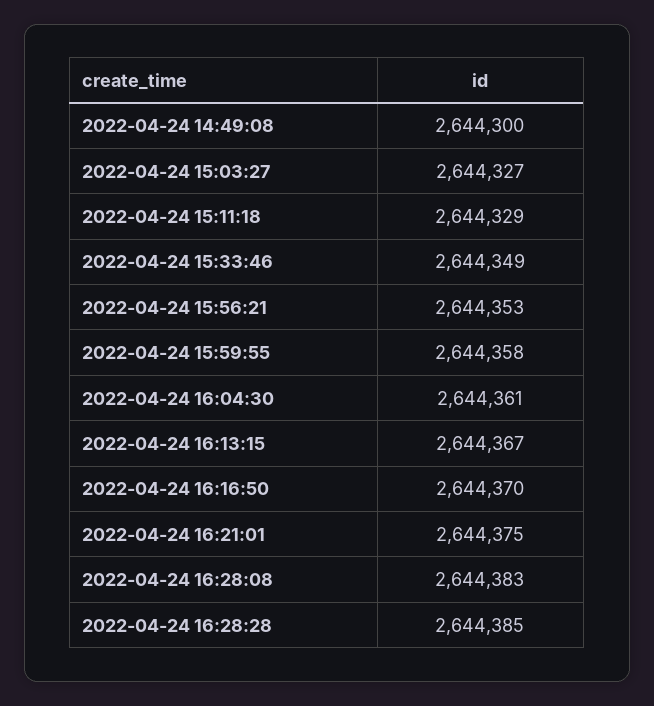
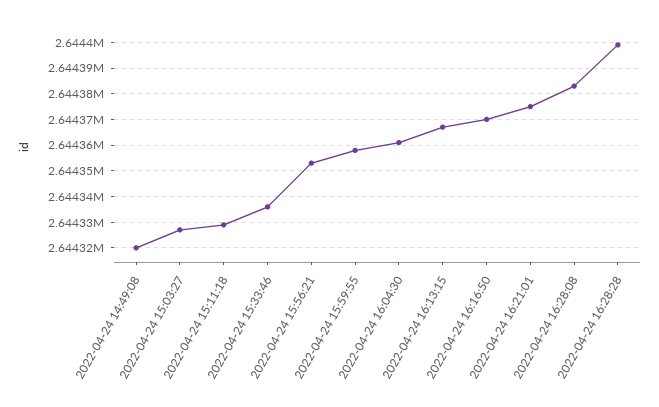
  {
-   "2022-04-24 14:49:08": 2644300,
+   "2022-04-24 14:49:08": 2644320,
    "2022-04-24 15:03:27": 2644327,
    "2022-04-24 15:11:18": 2644329,
-   "2022-04-24 15:33:46": 2644349,
+   "2022-04-24 15:33:46": 2644335,
    "2022-04-24 15:56:21": 2644353,
    "2022-04-24 15:59:55": 2644358,
    "2022-04-24 16:04:30": 2644361,
    "2022-04-24 16:13:15": 2644367,
    "2022-04-24 16:16:50": 2644370,
    "2022-04-24 16:21:01": 2644375,
    "2022-04-24 16:28:08": 2644383,
-   "2022-04-24 16:28:28": 2644385
+   "2022-04-24 16:28:28": 2644400
  }

